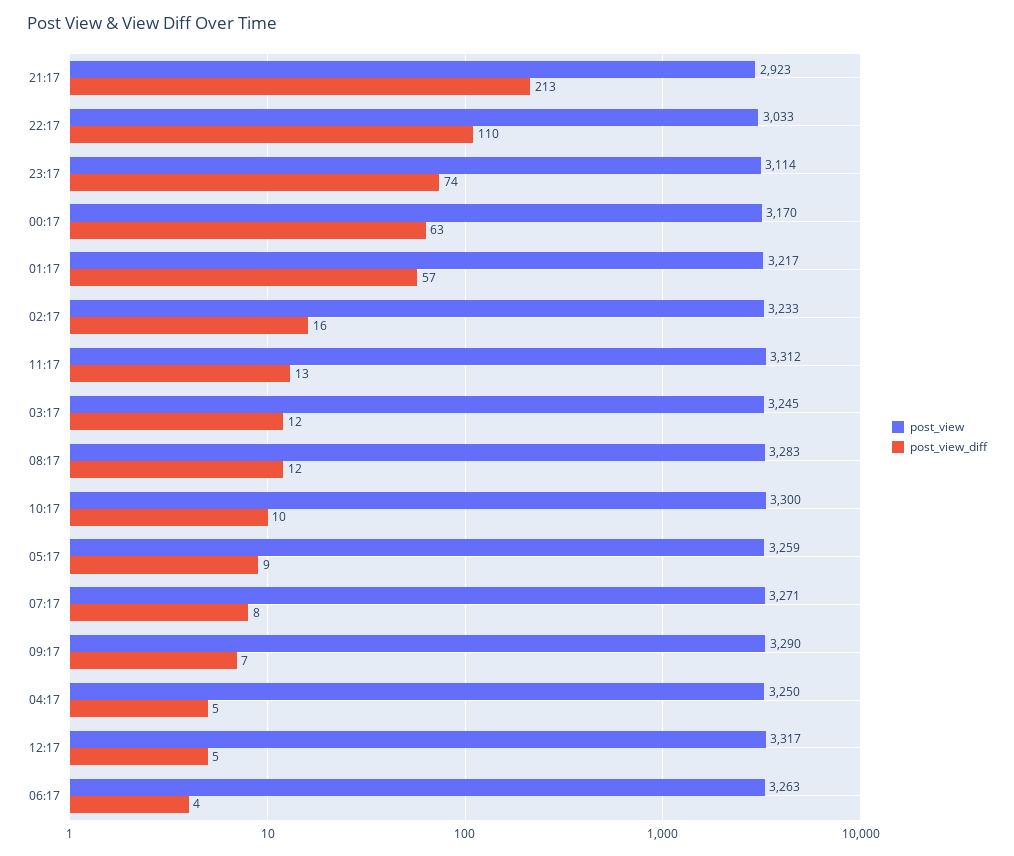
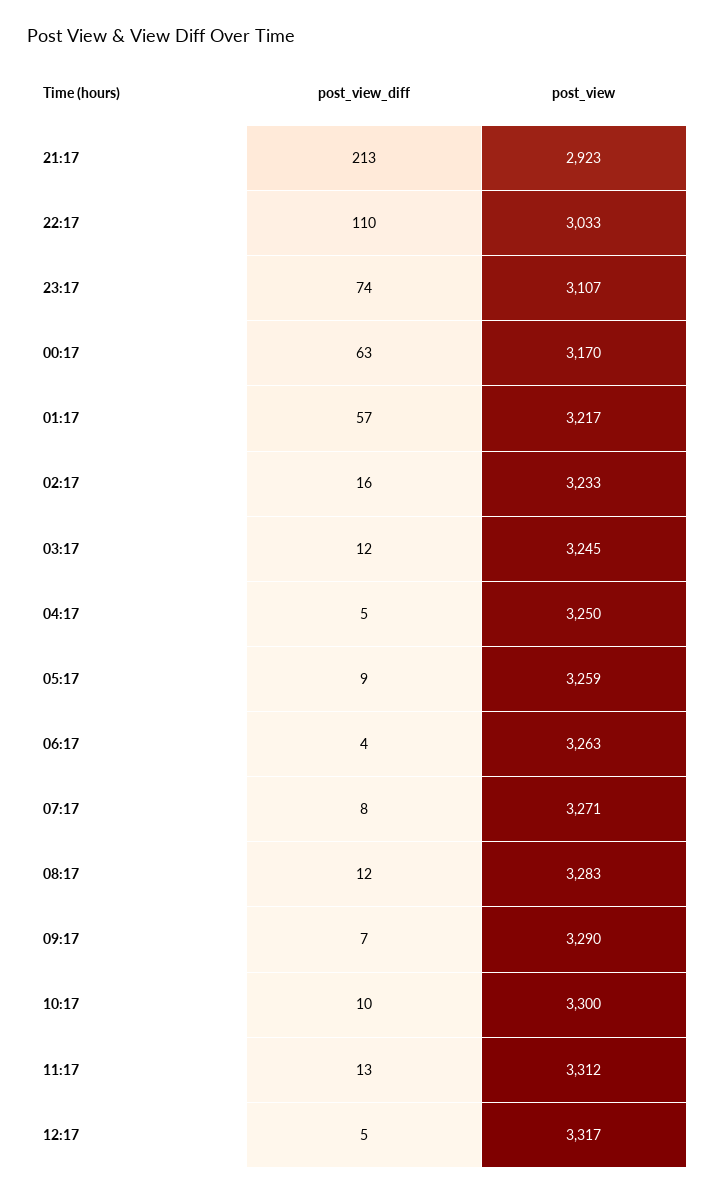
  {
    "post_view": {
      "21:17": 2923,
      "22:17": 3033,
-     "23:17": 3114,
+     "23:17": 3107,
      "00:17": 3170,
      "01:17": 3217,
      "02:17": 3233,
      "11:17": 3312,
      "03:17": 3245,
      "08:17": 3283,
      "10:17": 3300,
      "05:17": 3259,
      "07:17": 3271,
      "09:17": 3290,
      "04:17": 3250,
      "12:17": 3317,
      "06:17": 3263
    },
    "post_view_diff": {
      "21:17": 213,
      "22:17": 110,
      "23:17": 74,
      "00:17": 63,
      "01:17": 57,
      "02:17": 16,
      "11:17": 13,
      "03:17": 12,
      "08:17": 12,
      "10:17": 10,
      "05:17": 9,
      "07:17": 8,
      "09:17": 7,
      "04:17": 5,
      "12:17": 5,
      "06:17": 4
    }
  }

